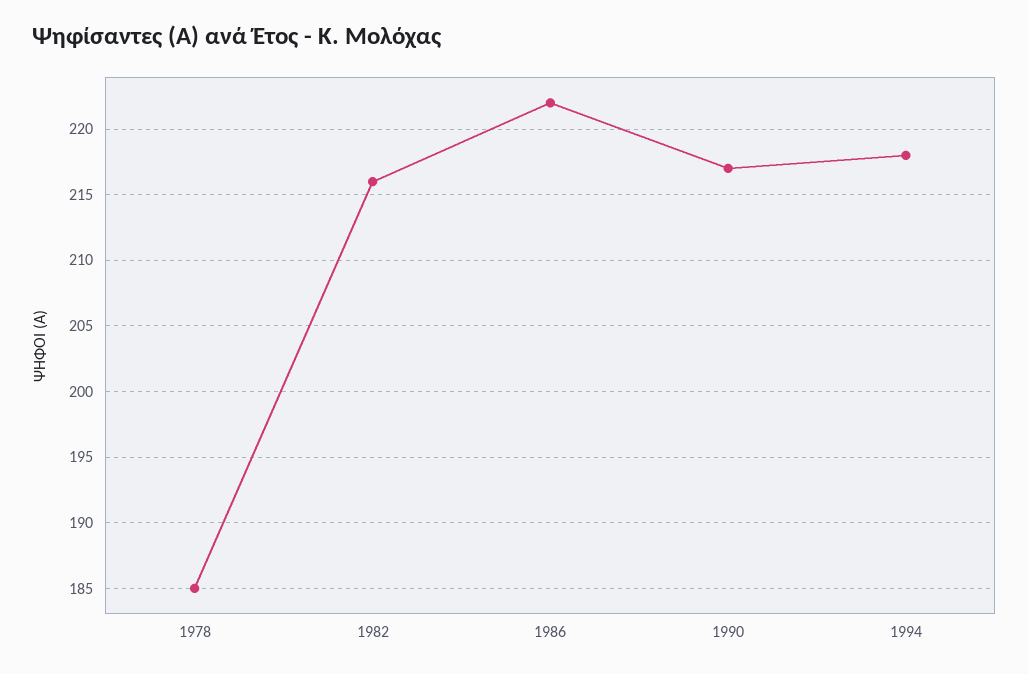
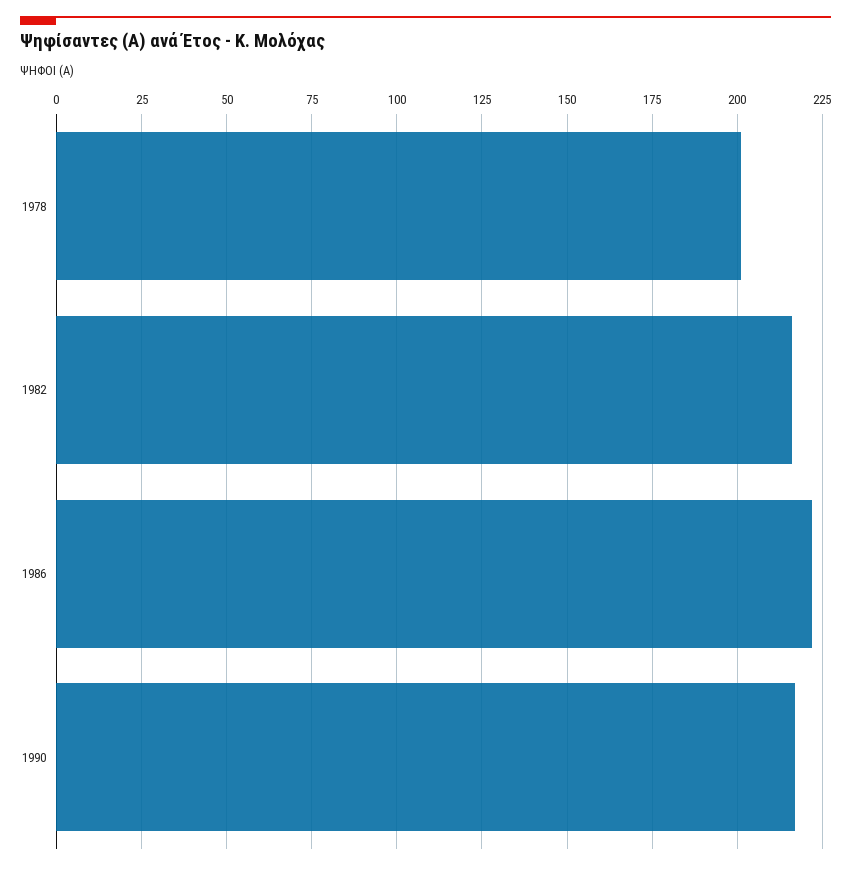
  {
-   "1978": 185,
+   "1978": 200,
    "1982": 216,
    "1986": 222,
-   "1990": 217,
+   "1990": 217
-   "1994": 218
  }

